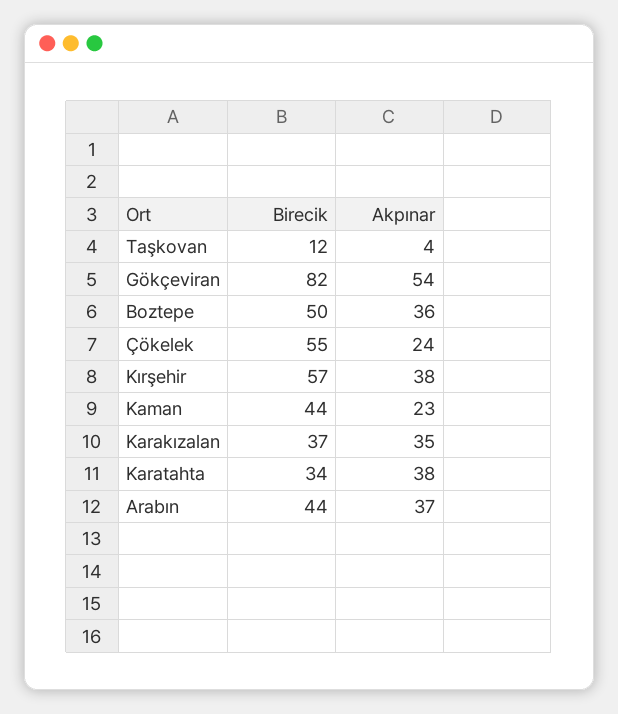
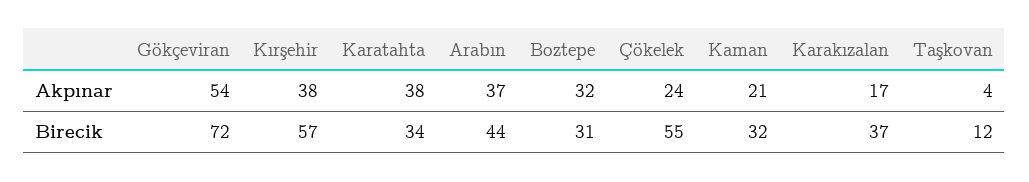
  {
    "Birecik": {
      "Taşkovan": 12,
-     "Gökçeviran": 82,
+     "Gökçeviran": 72,
-     "Boztepe": 50,
+     "Boztepe": 31,
      "Çökelek": 55,
      "Kırşehir": 57,
-     "Kaman": 44,
+     "Kaman": 32,
      "Karakızalan": 37,
      "Karatahta": 34,
      "Arabın": 44
    },
    "Akpınar": {
      "Taşkovan": 4,
      "Gökçeviran": 54,
-     "Boztepe": 36,
+     "Boztepe": 32,
      "Çökelek": 24,
      "Kırşehir": 38,
-     "Kaman": 23,
+     "Kaman": 21,
-     "Karakızalan": 35,
+     "Karakızalan": 17,
      "Karatahta": 38,
      "Arabın": 37
    }
  }

